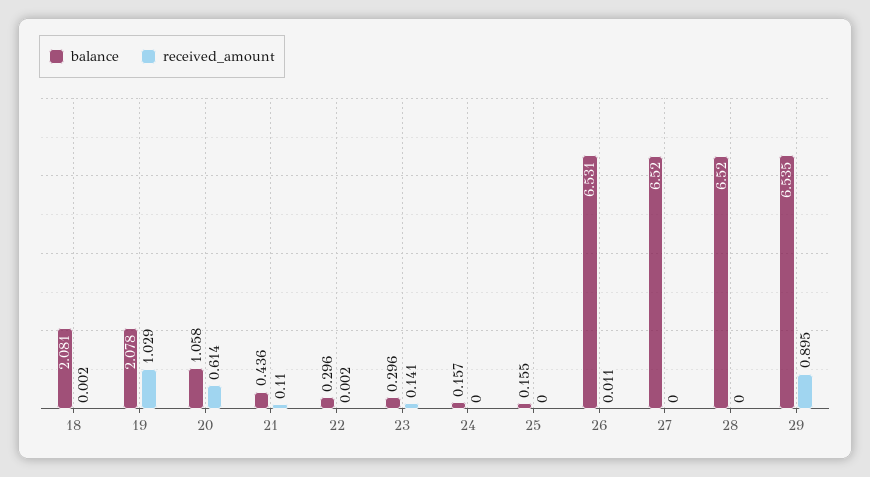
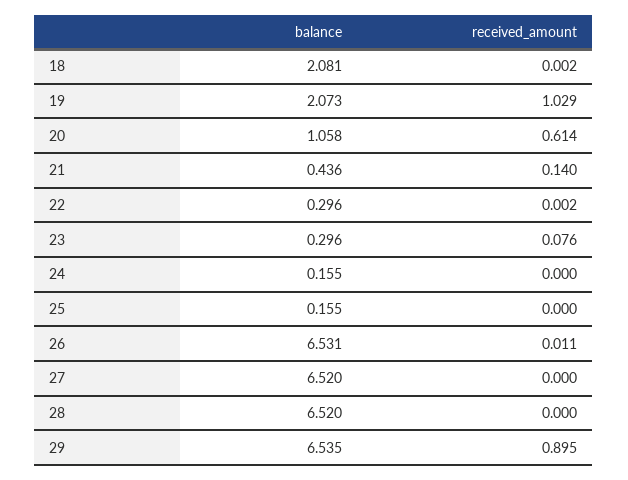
  {
    "balance": {
      "18": 2.081,
-     "19": 2.078,
+     "19": 2.073,
      "20": 1.058,
      "21": 0.436,
      "22": 0.296,
      "23": 0.296,
-     "24": 0.157,
+     "24": 0.155,
      "25": 0.155,
      "26": 6.531,
      "27": 6.52,
      "28": 6.52,
      "29": 6.535
    },
    "received_amount": {
      "18": 0.002,
      "19": 1.029,
      "20": 0.614,
-     "21": 0.11,
+     "21": 0.14,
      "22": 0.002,
-     "23": 0.141,
+     "23": 0.076,
      "24": 0,
      "25": 0,
      "26": 0.011,
      "27": 0,
      "28": 0,
      "29": 0.895
    }
  }

